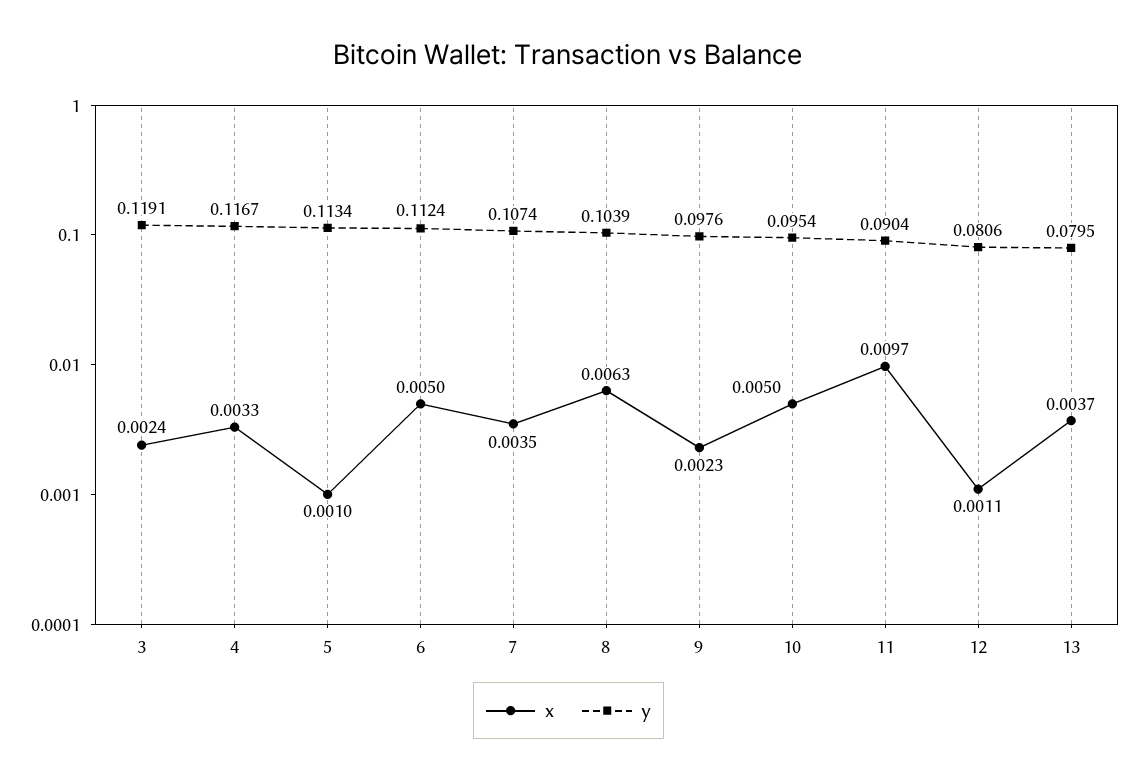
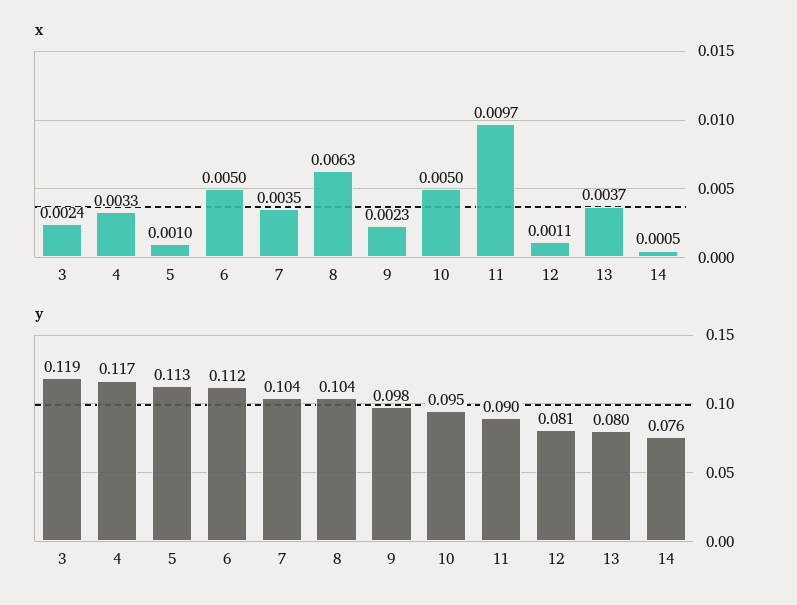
  {
    "x": {
      "3": 0.0024,
      "4": 0.0033,
      "5": 0.001,
      "6": 0.005,
      "7": 0.0035,
      "8": 0.0063,
      "9": 0.0023,
      "10": 0.005,
      "11": 0.0097,
      "12": 0.0011,
-     "13": 0.0037
+     "13": 0.0037,
+     "14": 0.0005
    },
    "y": {
      "3": 0.1191,
      "4": 0.1167,
      "5": 0.1134,
      "6": 0.1124,
-     "7": 0.1074,
+     "7": 0.104,
      "8": 0.1039,
      "9": 0.0976,
      "10": 0.0954,
      "11": 0.0904,
      "12": 0.0806,
-     "13": 0.0795
+     "13": 0.0795,
+     "14": 0.076
    }
  }

